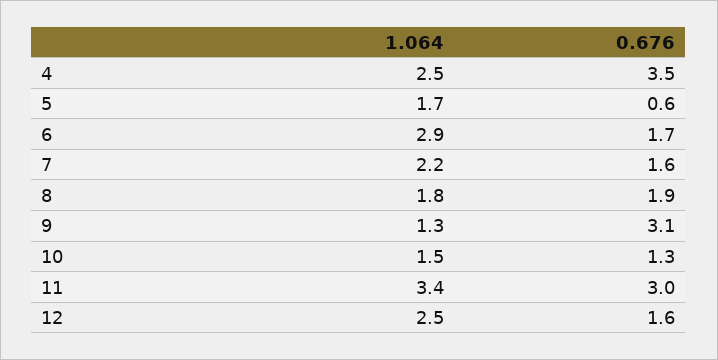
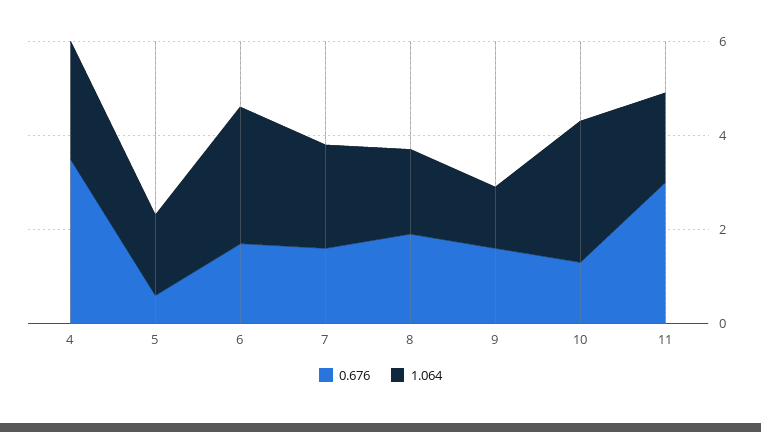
  {
    "1.064": {
      "4": 2.5,
      "5": 1.7,
      "6": 2.9,
      "7": 2.2,
      "8": 1.8,
      "9": 1.3,
-     "10": 1.5,
+     "10": 3,
-     "11": 3.4,
+     "11": 2
-     "12": 2.5
    },
    "0.676": {
      "4": 3.5,
      "5": 0.6,
      "6": 1.7,
      "7": 1.6,
      "8": 1.9,
-     "9": 3.1,
+     "9": 1.5,
      "10": 1.3,
-     "11": 3,
+     "11": 3
-     "12": 1.6
    }
  }

